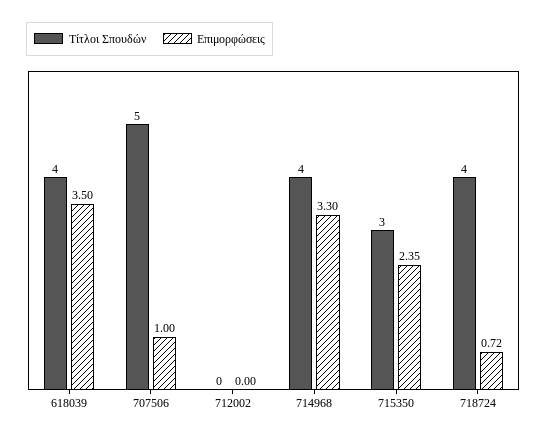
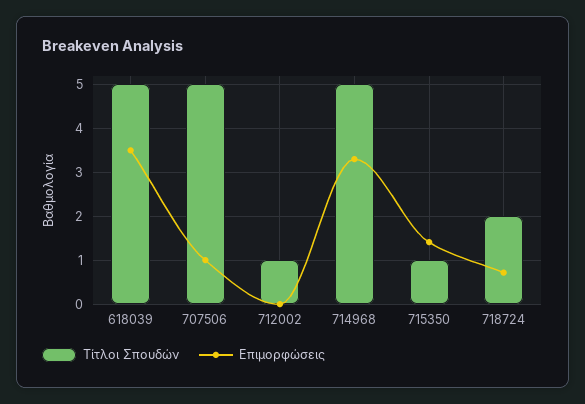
  {
    "Τίτλοι Σπουδών": {
-     "618039": 4,
+     "618039": 5,
      "707506": 5,
-     "712002": 0,
+     "712002": 1,
-     "714968": 4,
+     "714968": 5,
-     "715350": 3,
+     "715350": 1,
-     "718724": 4
+     "718724": 2
    },
    "Επιμορφώσεις": {
      "618039": 3.5,
      "707506": 1,
      "712002": 0,
      "714968": 3.3,
-     "715350": 2.35,
+     "715350": 1.4,
      "718724": 0.72
    }
  }

